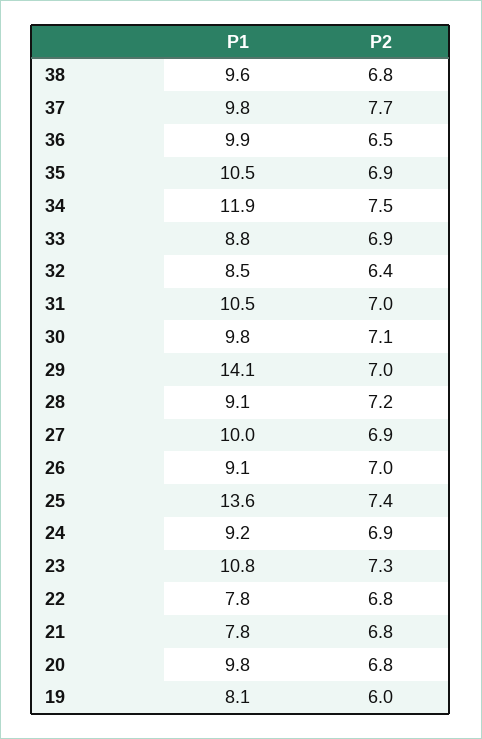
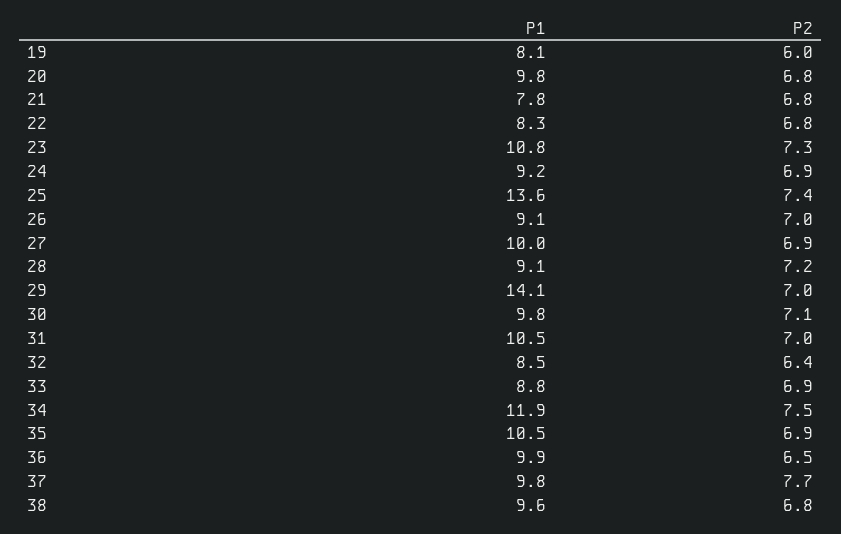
  {
    "P1": {
      "38": 9.6,
      "37": 9.8,
      "36": 9.9,
      "35": 10.5,
      "34": 11.9,
      "33": 8.8,
      "32": 8.5,
      "31": 10.5,
      "30": 9.8,
      "29": 14.1,
      "28": 9.1,
      "27": 10,
      "26": 9.1,
      "25": 13.6,
      "24": 9.2,
      "23": 10.8,
-     "22": 7.8,
+     "22": 8.3,
      "21": 7.8,
      "20": 9.8,
      "19": 8.1
    },
    "P2": {
      "38": 6.8,
      "37": 7.7,
      "36": 6.5,
      "35": 6.9,
      "34": 7.5,
      "33": 6.9,
      "32": 6.4,
      "31": 7,
      "30": 7.1,
      "29": 7,
      "28": 7.2,
      "27": 6.9,
      "26": 7,
      "25": 7.4,
      "24": 6.9,
      "23": 7.3,
      "22": 6.8,
      "21": 6.8,
      "20": 6.8,
      "19": 6
    }
  }

